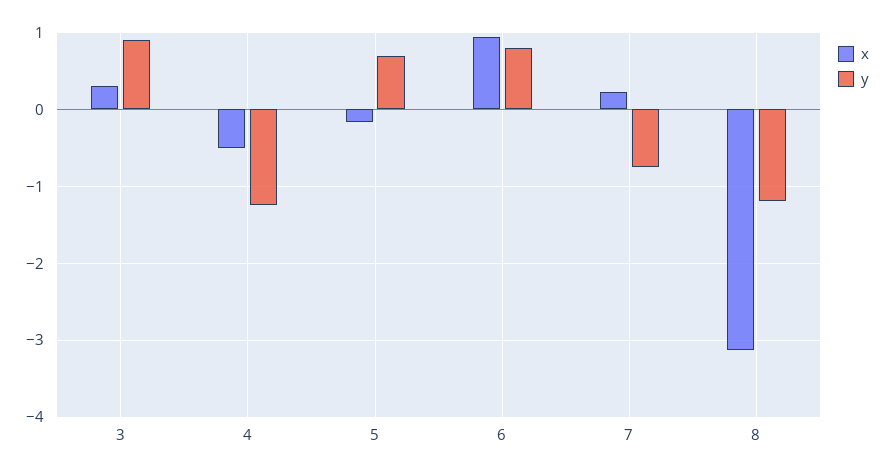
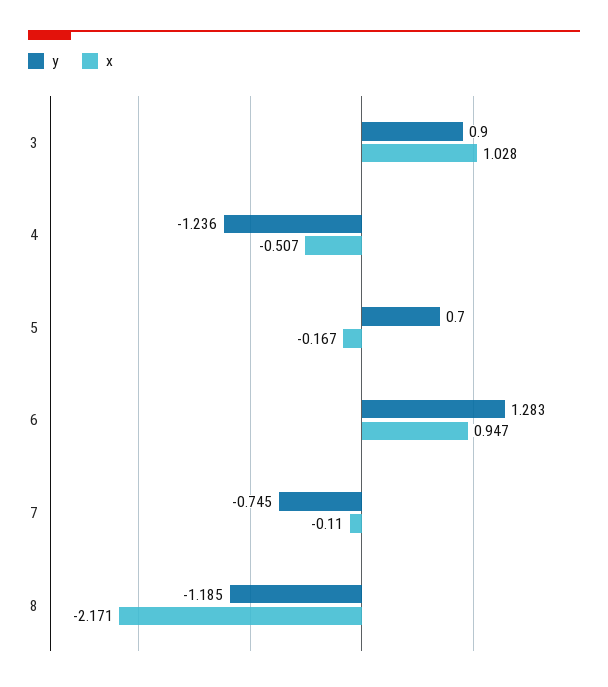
  {
    "x": {
-     "3": 0.3,
+     "3": 1.028,
      "4": -0.507,
      "5": -0.167,
      "6": 0.947,
-     "7": 0.2,
+     "7": -0.11,
-     "8": -3.1
+     "8": -2.171
    },
    "y": {
      "3": 0.9,
      "4": -1.236,
      "5": 0.7,
-     "6": 0.8,
+     "6": 1.283,
      "7": -0.745,
      "8": -1.185
    }
  }

